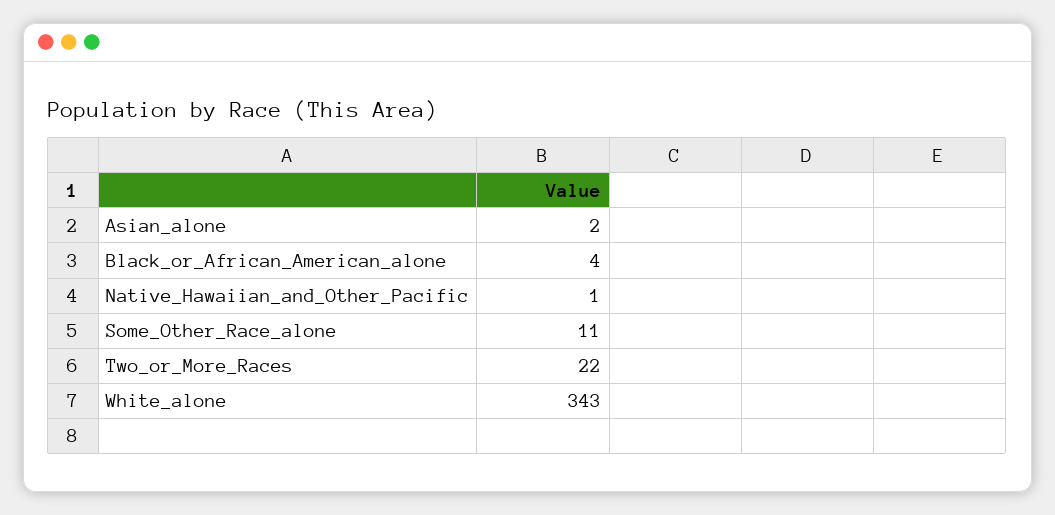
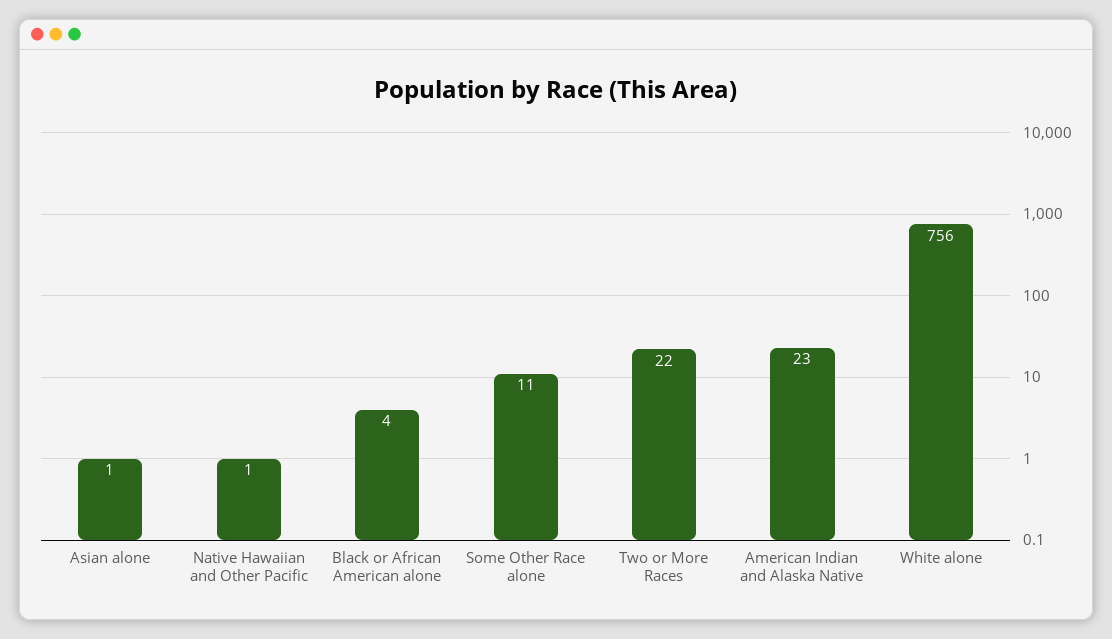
  {
-   "Asian_alone": 2,
+   "Asian_alone": 1,
    "Black_or_African_American_alone": 4,
    "Native_Hawaiian_and_Other_Pacific": 1,
    "Some_Other_Race_alone": 11,
    "Two_or_More_Races": 22,
-   "White_alone": 343
+   "White_alone": 756,
+   "American Indian and Alaska Native": 23
  }

